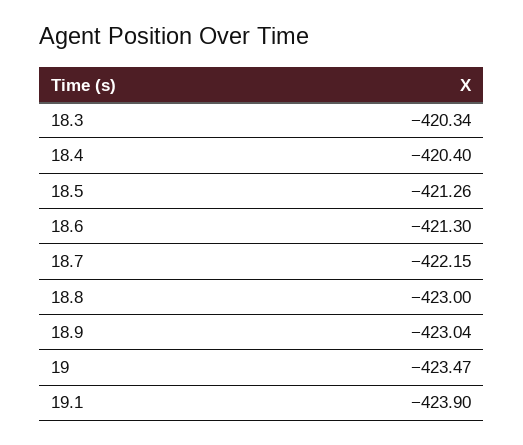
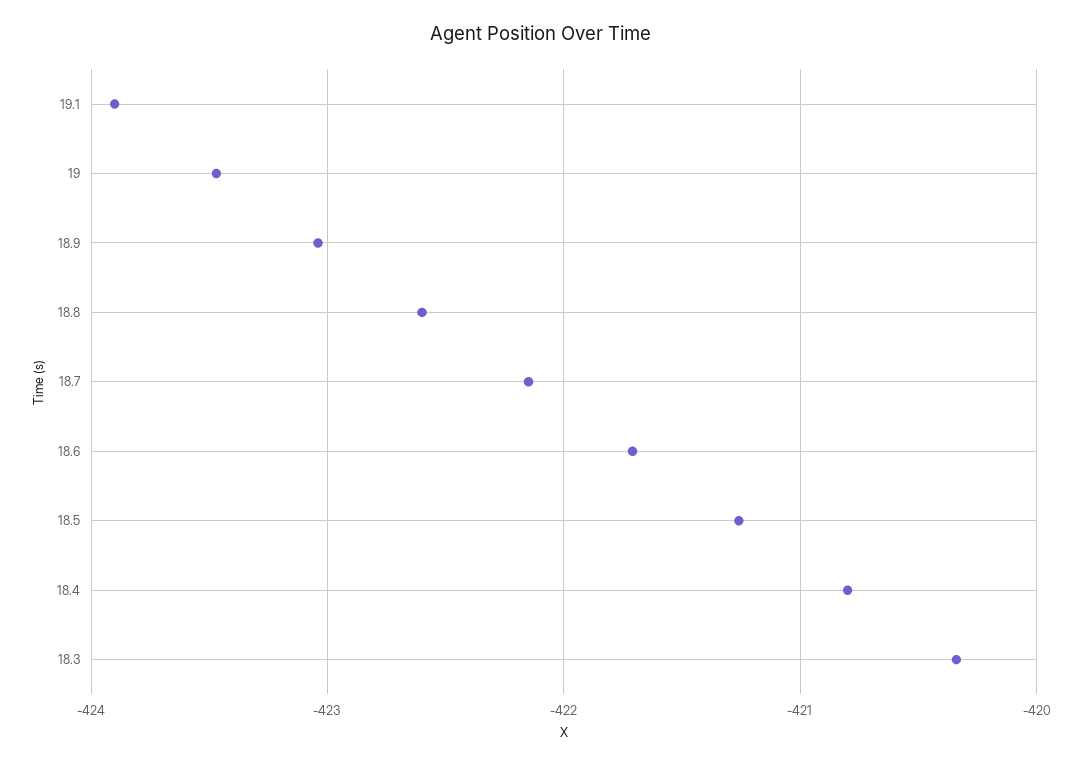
  {
    "18.3": -420.34,
-   "18.4": -420.4,
+   "18.4": -420.8,
    "18.5": -421.26,
-   "18.6": -421.3,
+   "18.6": -421.7,
    "18.7": -422.15,
-   "18.8": -423,
+   "18.8": -422.6,
    "18.9": -423.04,
    "19": -423.47,
    "19.1": -423.9
  }

